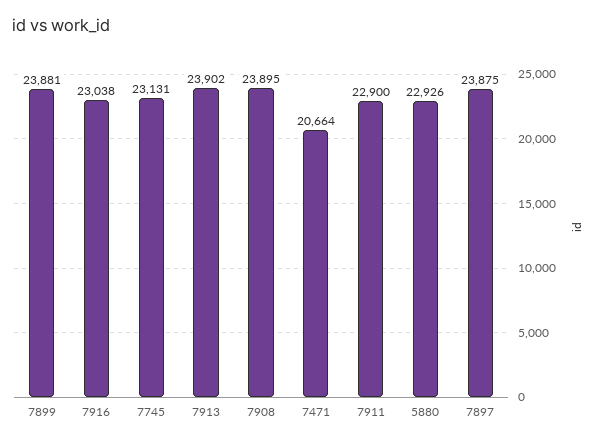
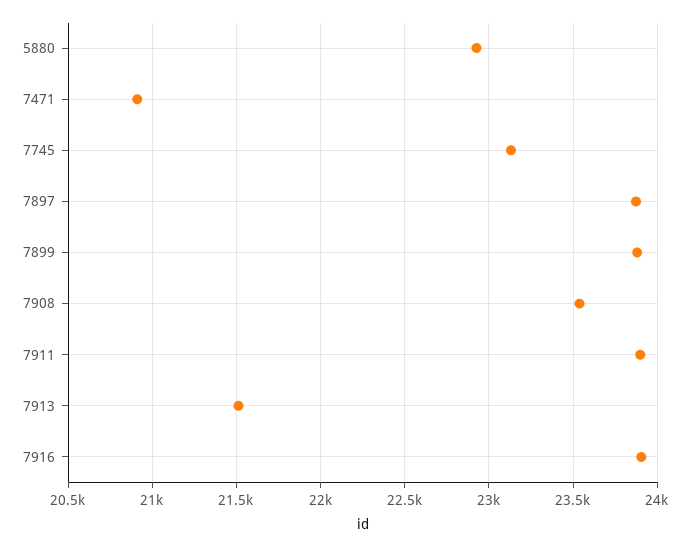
  {
    "7899": 23881,
-   "7916": 23038,
+   "7916": 23900,
    "7745": 23131,
-   "7913": 23902,
+   "7913": 21500,
-   "7908": 23895,
+   "7908": 23550,
-   "7471": 20664,
+   "7471": 20900,
-   "7911": 22900,
+   "7911": 23900,
    "5880": 22926,
    "7897": 23875
  }

